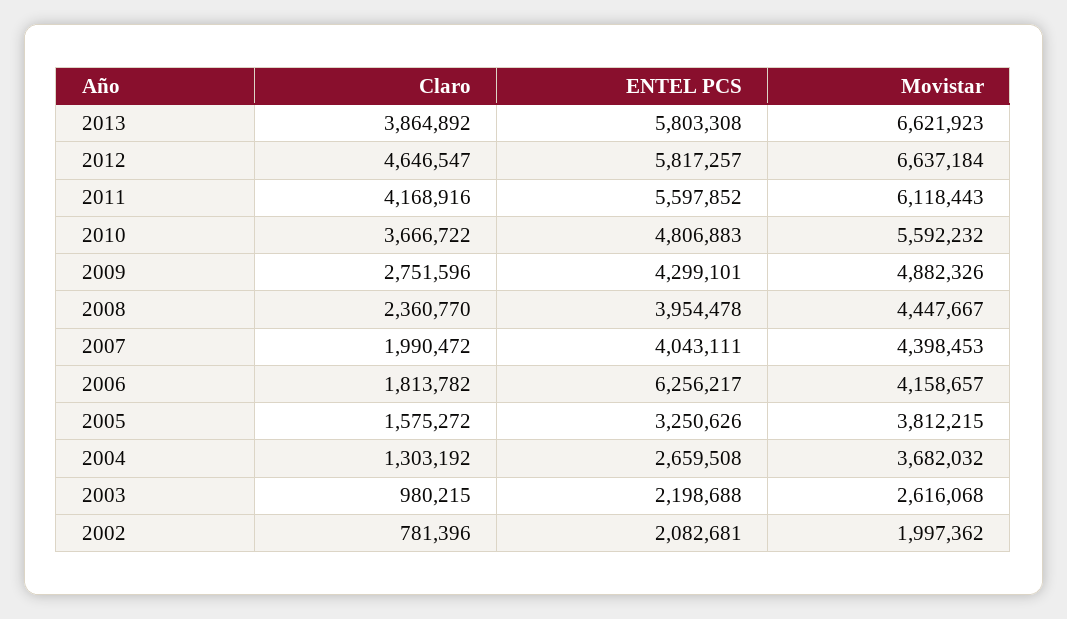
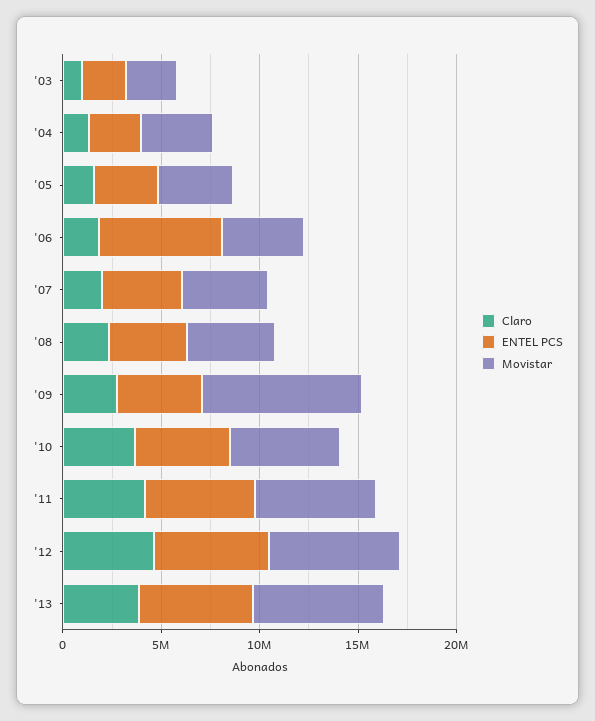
  {
    "Claro": {
      "2013": 3864892,
      "2012": 4646547,
      "2011": 4168916,
      "2010": 3666722,
      "2009": 2751596,
      "2008": 2360770,
      "2007": 1990472,
      "2006": 1813782,
      "2005": 1575272,
      "2004": 1303192,
-     "2003": 980215,
+     "2003": 980215
-     "2002": 781396
    },
    "ENTEL PCS": {
      "2013": 5803308,
      "2012": 5817257,
      "2011": 5597852,
      "2010": 4806883,
      "2009": 4299101,
      "2008": 3954478,
      "2007": 4043111,
      "2006": 6256217,
      "2005": 3250626,
      "2004": 2659508,
-     "2003": 2198688,
+     "2003": 2198688
-     "2002": 2082681
    },
    "Movistar": {
      "2013": 6621923,
      "2012": 6637184,
      "2011": 6118443,
      "2010": 5592232,
-     "2009": 4882326,
+     "2009": 8000000,
      "2008": 4447667,
      "2007": 4398453,
      "2006": 4158657,
      "2005": 3812215,
      "2004": 3682032,
-     "2003": 2616068,
+     "2003": 2616068
-     "2002": 1997362
    }
  }

